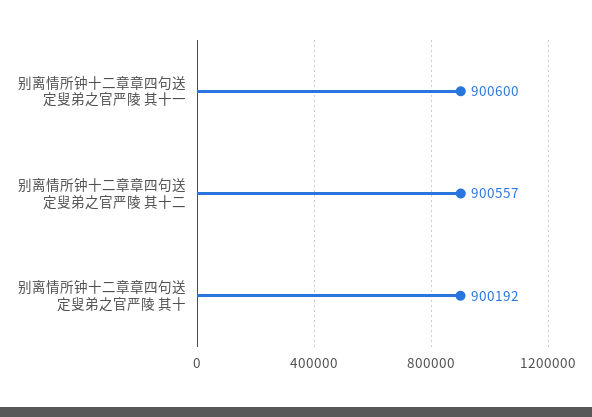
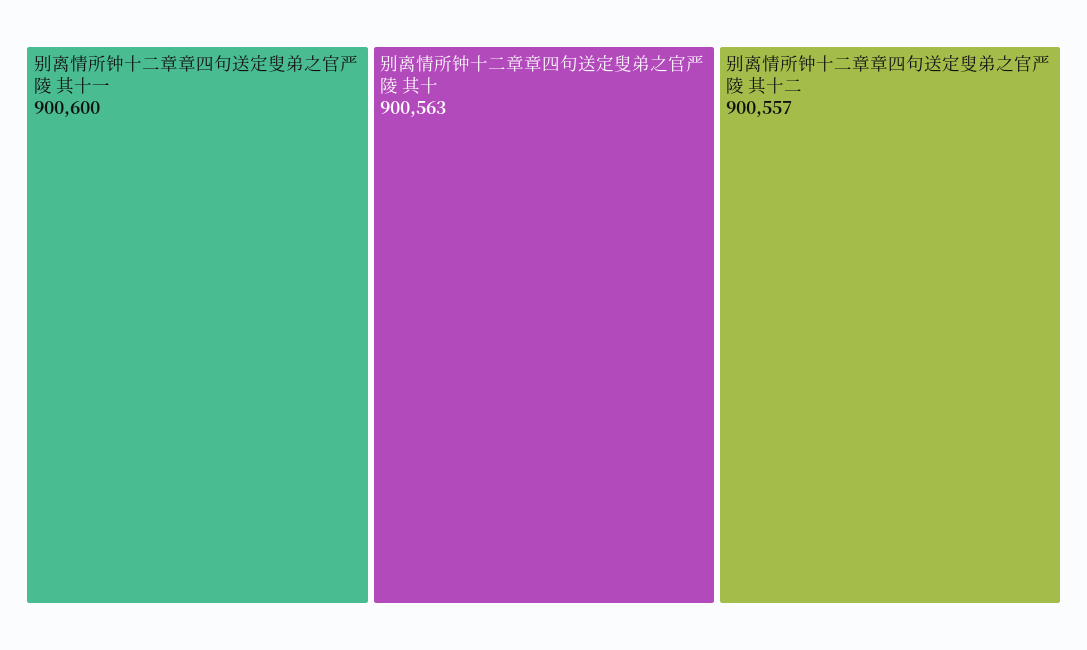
  {
    "别离情所钟十二章章四句送定叟弟之官严陵 其十一": 900600,
    "别离情所钟十二章章四句送定叟弟之官严陵 其十二": 900557,
-   "别离情所钟十二章章四句送定叟弟之官严陵 其十": 900192
+   "别离情所钟十二章章四句送定叟弟之官严陵 其十": 900563
  }

